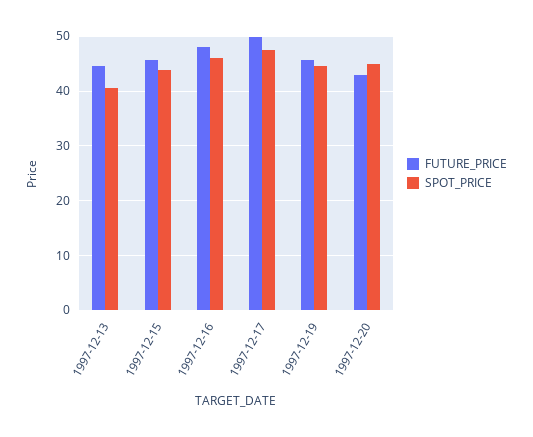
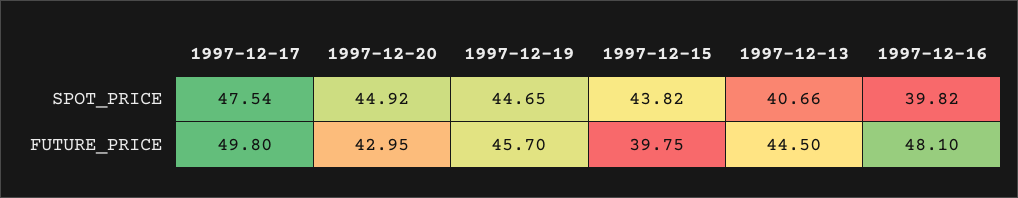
  {
    "FUTURE_PRICE": {
      "1997-12-13": 44.5,
-     "1997-12-15": 46,
+     "1997-12-15": 39.75,
      "1997-12-16": 48.1,
      "1997-12-17": 49.8,
      "1997-12-19": 45.7,
      "1997-12-20": 42.95
    },
    "SPOT_PRICE": {
      "1997-12-13": 40.66,
      "1997-12-15": 43.82,
-     "1997-12-16": 46,
+     "1997-12-16": 39.82,
      "1997-12-17": 47.54,
      "1997-12-19": 44.65,
      "1997-12-20": 44.92
    }
  }

